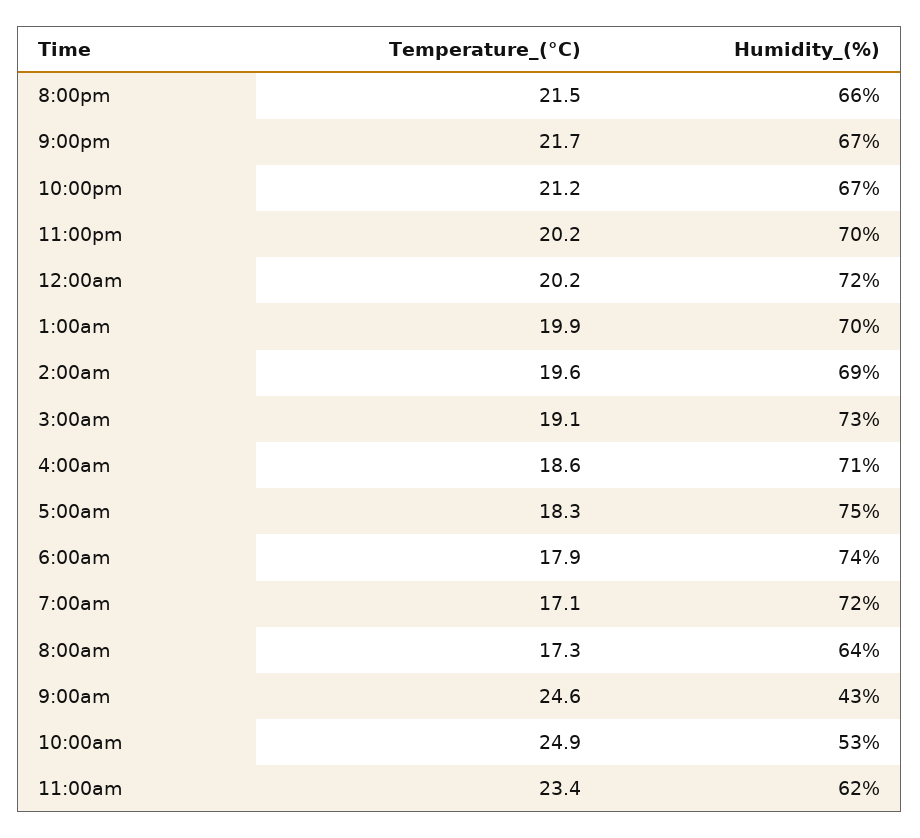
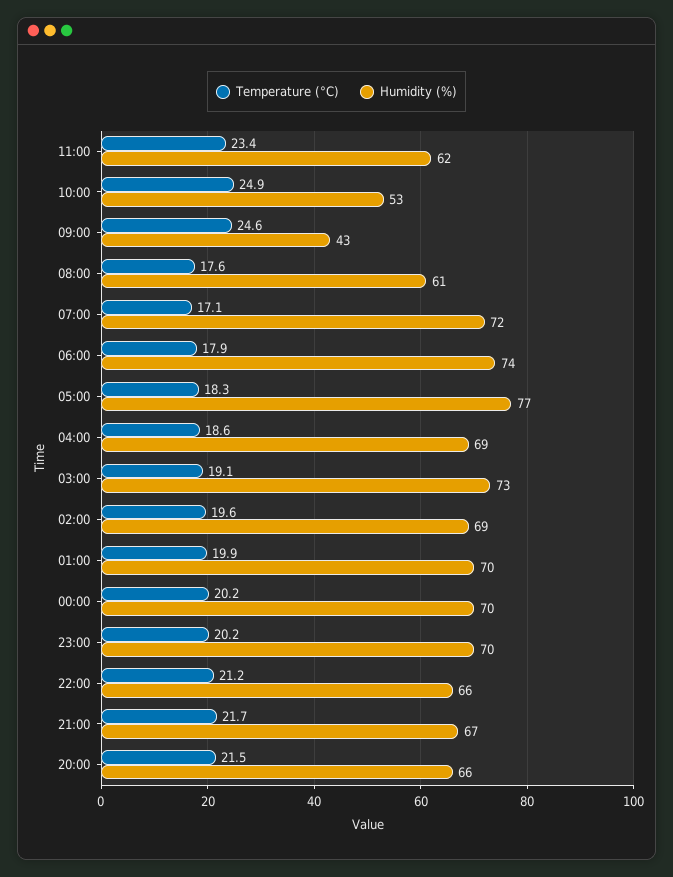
  {
    "Temperature_(°C)": {
      "8:00pm": 21.5,
      "9:00pm": 21.7,
      "10:00pm": 21.2,
      "11:00pm": 20.2,
      "12:00am": 20.2,
      "1:00am": 19.9,
      "2:00am": 19.6,
      "3:00am": 19.1,
      "4:00am": 18.6,
      "5:00am": 18.3,
      "6:00am": 17.9,
      "7:00am": 17.1,
-     "8:00am": 17.3,
+     "8:00am": 17.6,
      "9:00am": 24.6,
      "10:00am": 24.9,
      "11:00am": 23.4
    },
    "Humidity_(%)": {
      "8:00pm": 66,
      "9:00pm": 67,
-     "10:00pm": 67,
+     "10:00pm": 66,
      "11:00pm": 70,
-     "12:00am": 72,
+     "12:00am": 70,
      "1:00am": 70,
      "2:00am": 69,
      "3:00am": 73,
-     "4:00am": 71,
+     "4:00am": 69,
-     "5:00am": 75,
+     "5:00am": 77,
      "6:00am": 74,
      "7:00am": 72,
-     "8:00am": 64,
+     "8:00am": 61,
      "9:00am": 43,
      "10:00am": 53,
      "11:00am": 62
    }
  }

